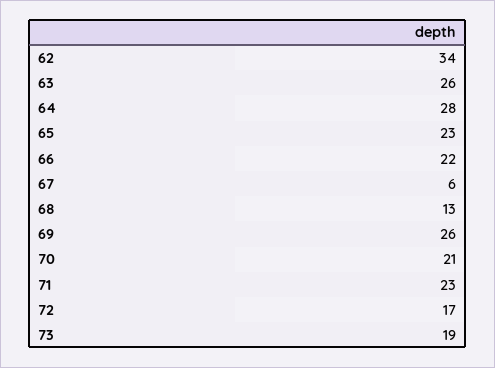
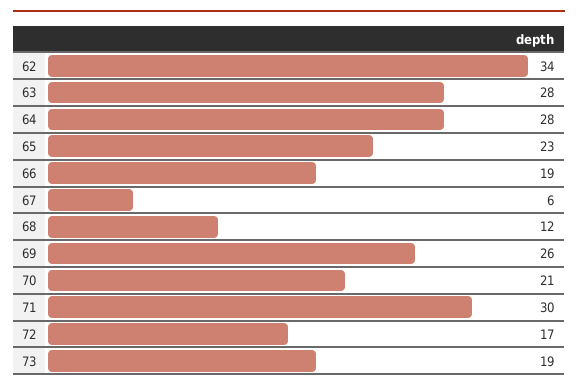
  {
    "62": 34,
-   "63": 26,
+   "63": 28,
    "64": 28,
    "65": 23,
-   "66": 22,
+   "66": 19,
    "67": 6,
-   "68": 13,
+   "68": 12,
    "69": 26,
    "70": 21,
-   "71": 23,
+   "71": 30,
    "72": 17,
    "73": 19
  }

